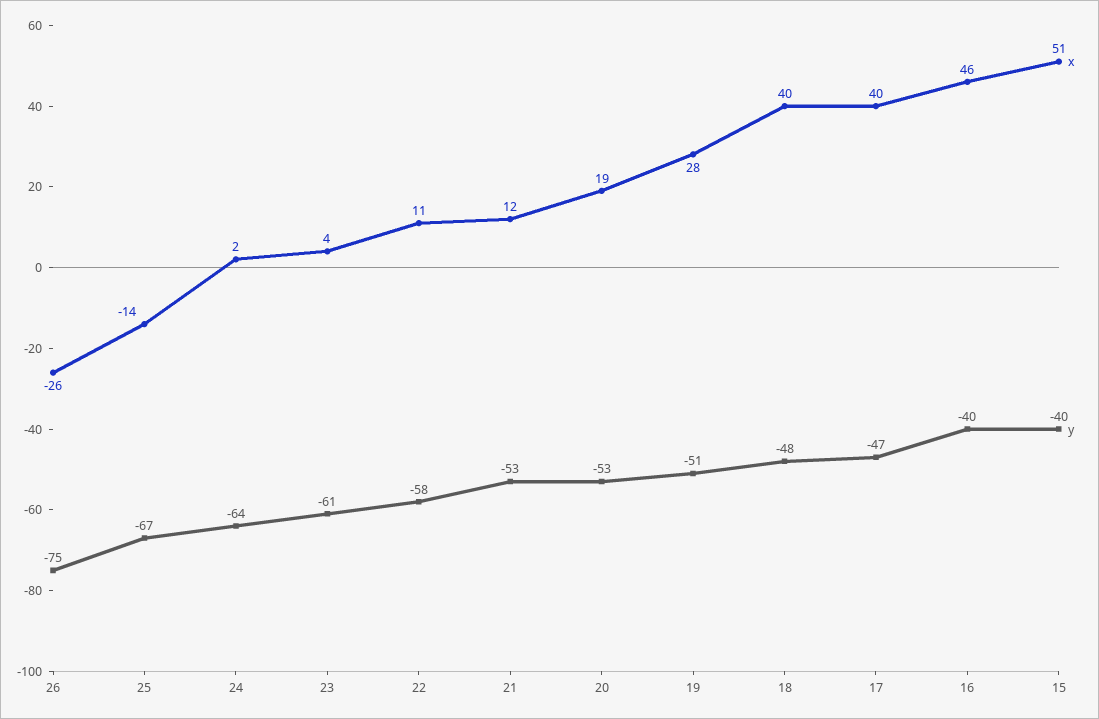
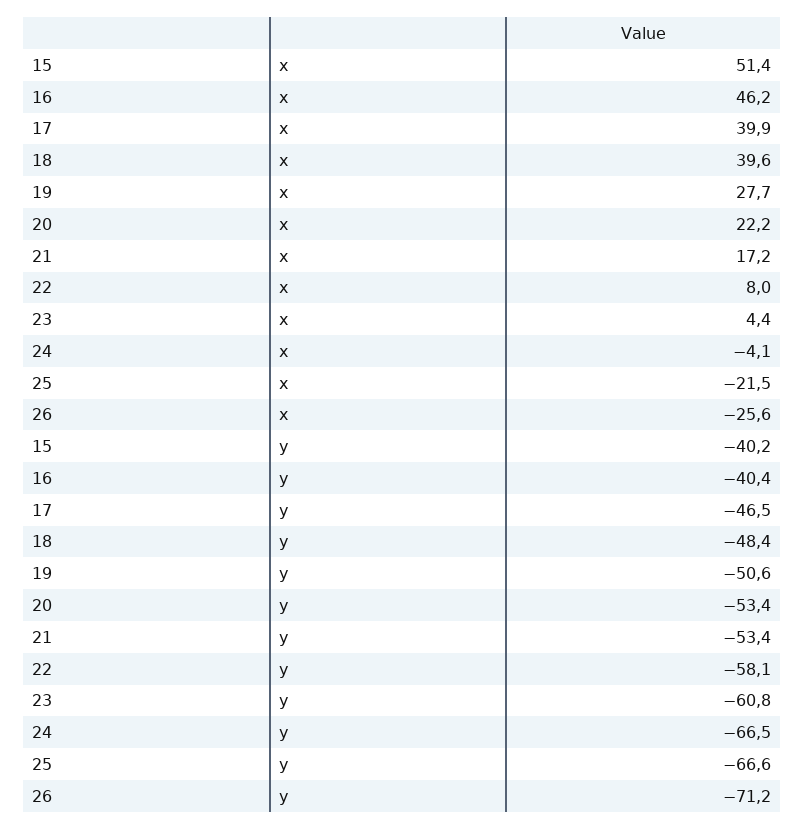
  {
    "x": {
      "26": -25.6,
-     "25": -14,
+     "25": -21.5,
-     "24": 2,
+     "24": -4.1,
      "23": 4.4,
-     "22": 11,
+     "22": 8,
-     "21": 12,
+     "21": 17.2,
-     "20": 19,
+     "20": 22.2,
      "19": 27.7,
      "18": 39.6,
      "17": 39.9,
      "16": 46.2,
      "15": 51.4
    },
    "y": {
-     "26": -75,
+     "26": -71.2,
      "25": -66.6,
-     "24": -64,
+     "24": -66.5,
      "23": -60.8,
      "22": -58.1,
      "21": -53.4,
      "20": -53.4,
      "19": -50.6,
      "18": -48.4,
      "17": -46.5,
      "16": -40.4,
      "15": -40.2
    }
  }

